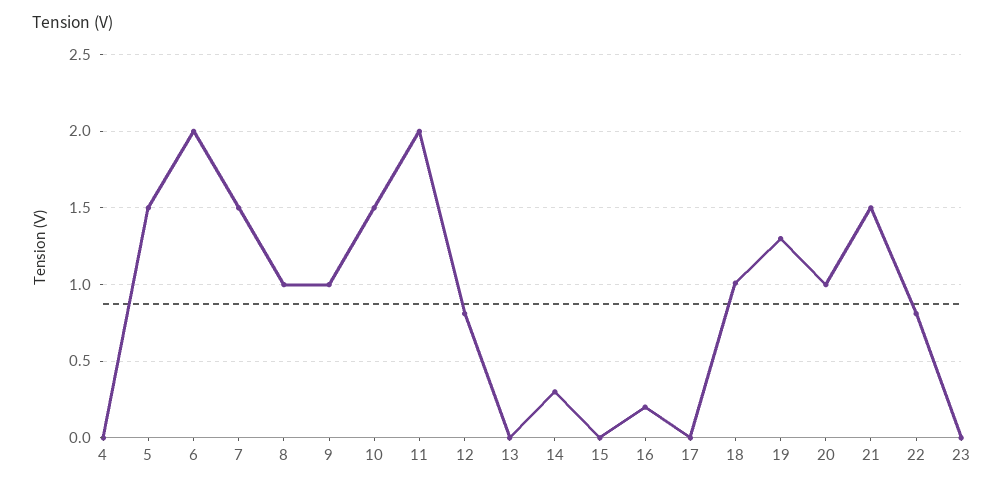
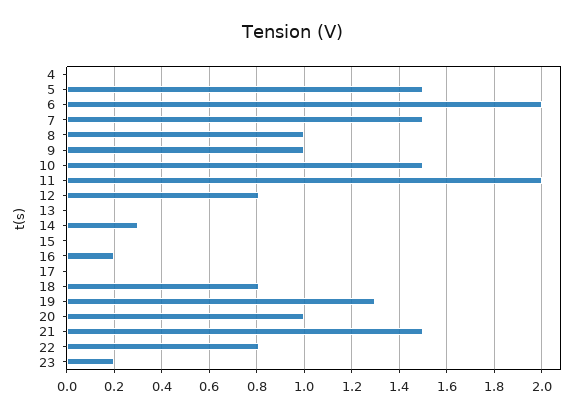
  {
    "4": 0,
    "5": 1.5,
    "6": 2,
    "7": 1.5,
    "8": 1,
    "9": 1,
    "10": 1.5,
    "11": 2,
    "12": 0.8,
    "13": 0,
    "14": 0.3,
    "15": 0,
    "16": 0.2,
    "17": 0,
-   "18": 1,
+   "18": 0.8,
    "19": 1.3,
    "20": 1,
    "21": 1.5,
    "22": 0.8,
-   "23": 0
+   "23": 0.2
  }

